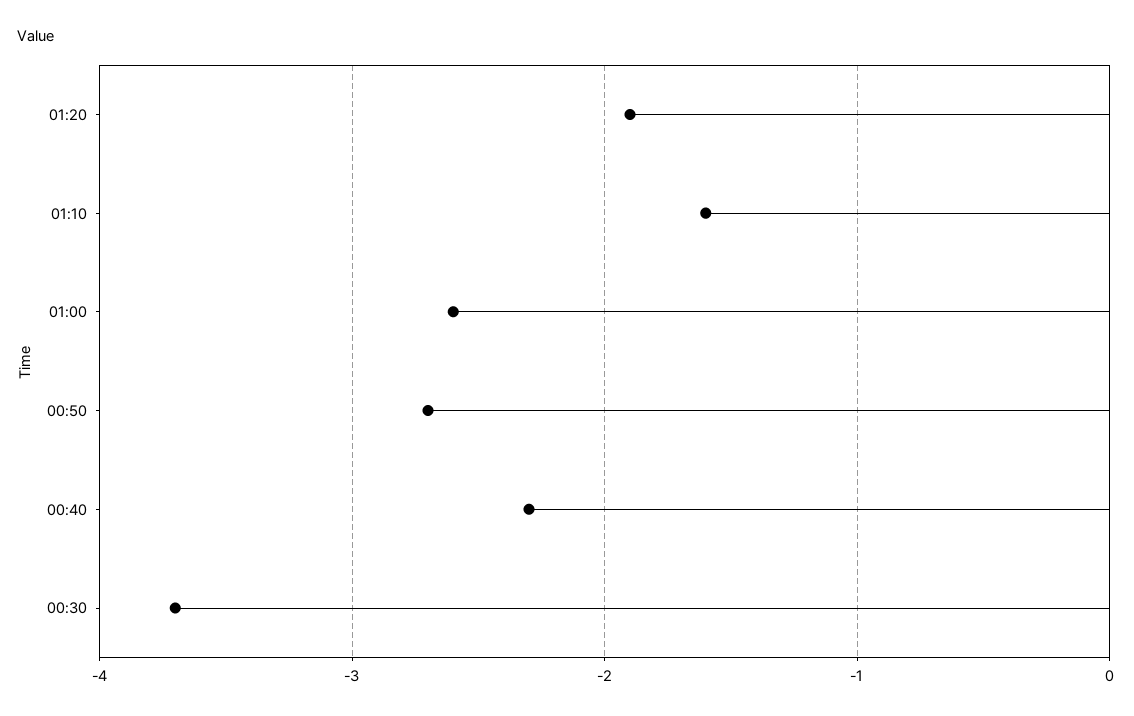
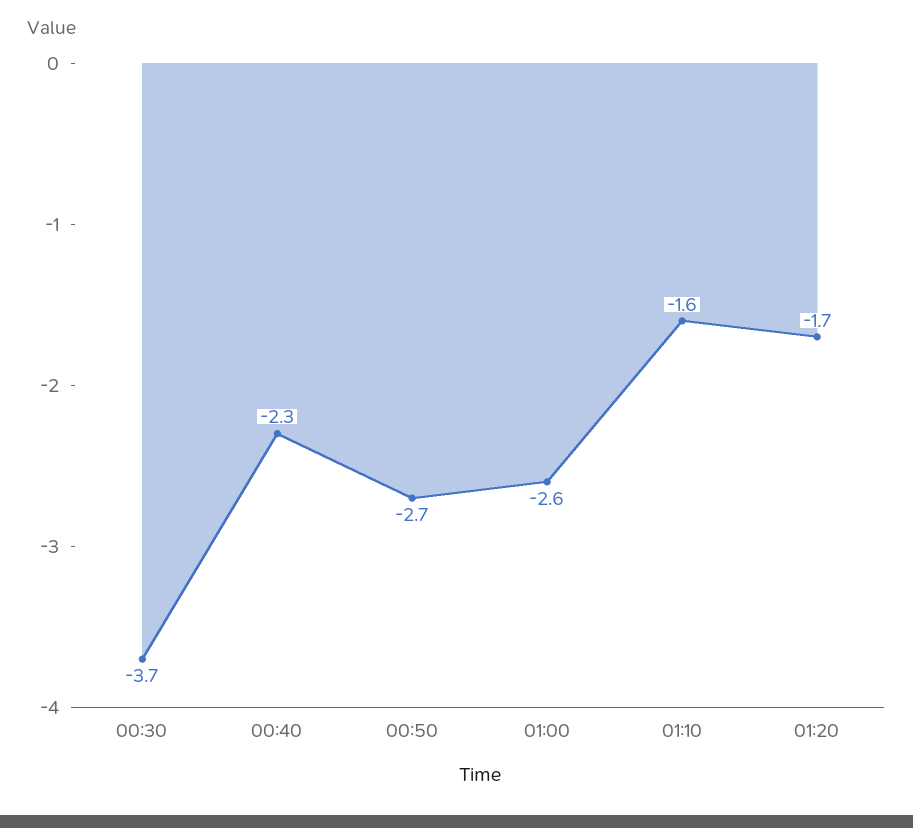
  {
-   "01:20": -1.9,
+   "01:20": -1.7,
    "01:10": -1.6,
    "01:00": -2.6,
    "00:50": -2.7,
    "00:40": -2.3,
    "00:30": -3.7
  }

